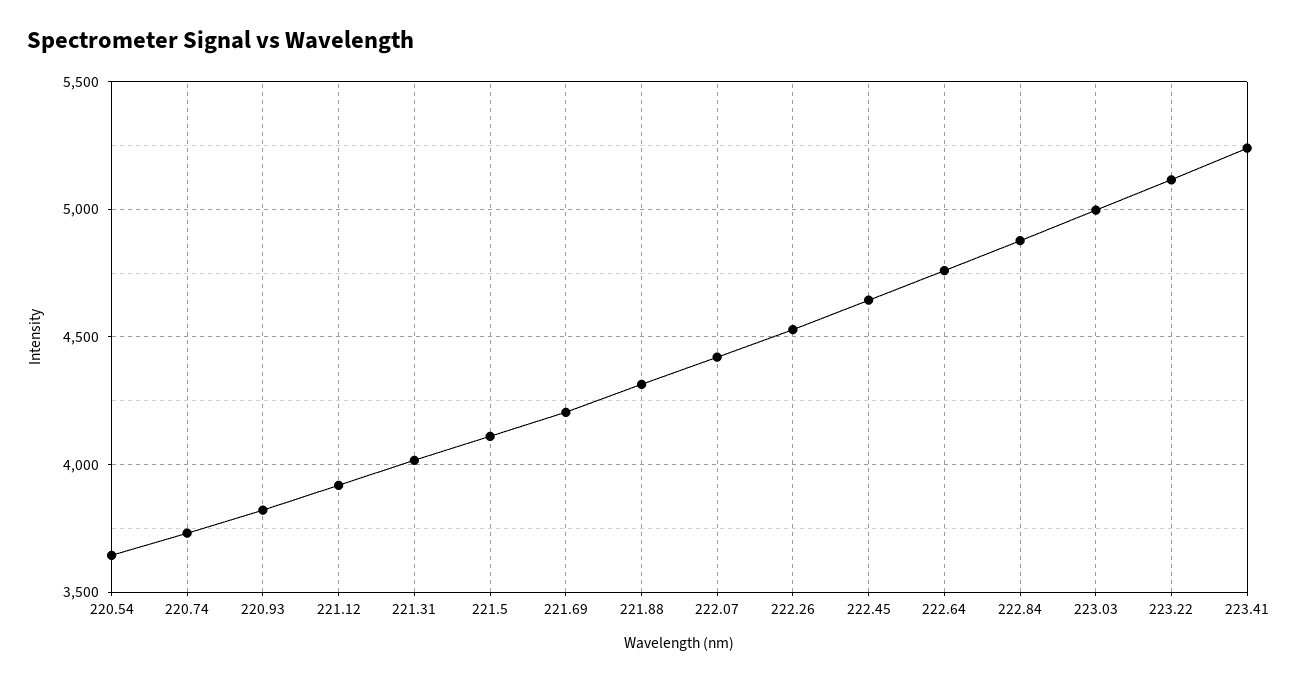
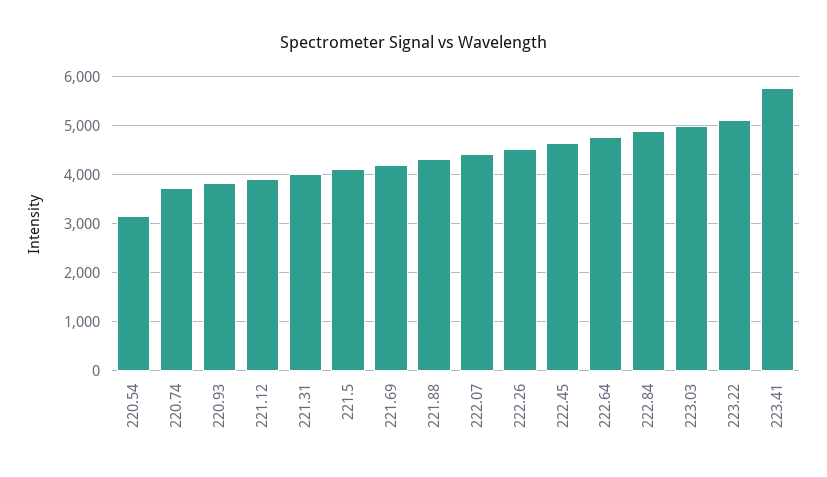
  {
-   "220.54": 3650,
+   "220.54": 3200,
    "220.74": 3750,
    "220.93": 3800,
    "221.12": 3900,
    "221.31": 4000,
    "221.5": 4100,
    "221.69": 4200,
    "221.88": 4300,
    "222.07": 4400,
    "222.26": 4550,
    "222.45": 4650,
    "222.64": 4750,
    "222.84": 4900,
    "223.03": 5000,
    "223.22": 5100,
-   "223.41": 5250
+   "223.41": 5800
  }

